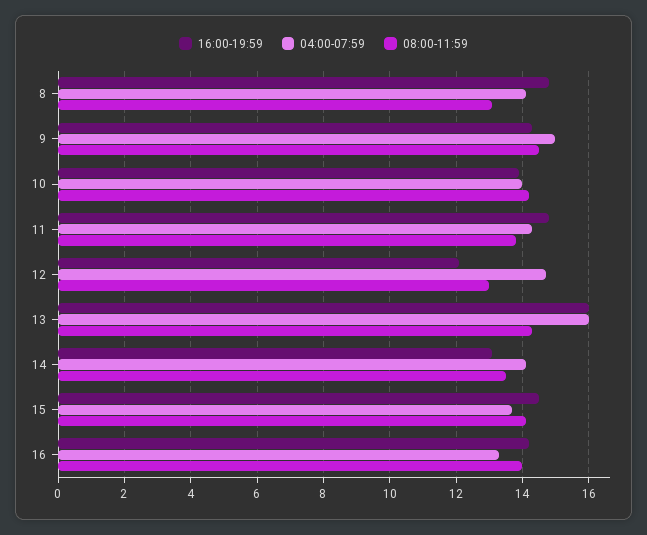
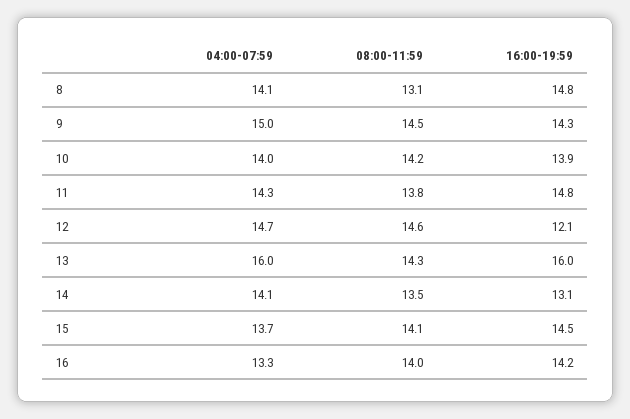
  {
    "16:00-19:59": {
      "8": 14.8,
      "9": 14.3,
      "10": 13.9,
      "11": 14.8,
      "12": 12.1,
      "13": 16,
      "14": 13.1,
      "15": 14.5,
      "16": 14.2
    },
    "04:00-07:59": {
      "8": 14.1,
      "9": 15,
      "10": 14,
      "11": 14.3,
      "12": 14.7,
      "13": 16,
      "14": 14.1,
      "15": 13.7,
      "16": 13.3
    },
    "08:00-11:59": {
      "8": 13.1,
      "9": 14.5,
      "10": 14.2,
      "11": 13.8,
-     "12": 13,
+     "12": 14.6,
      "13": 14.3,
      "14": 13.5,
      "15": 14.1,
      "16": 14
    }
  }

